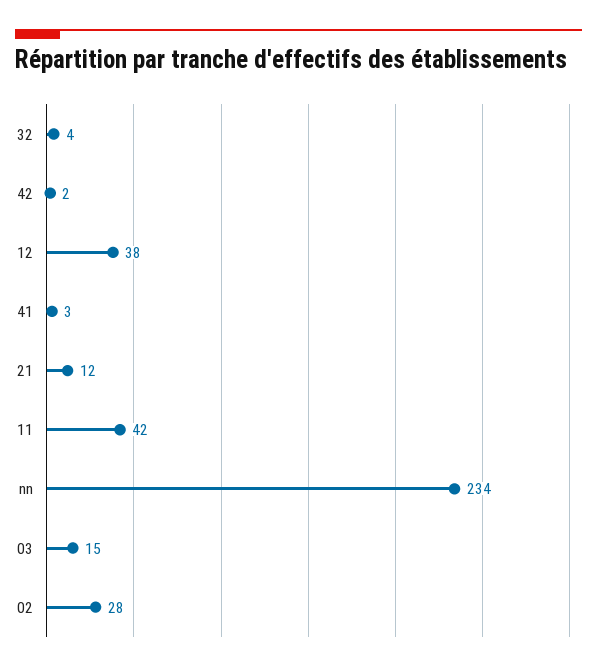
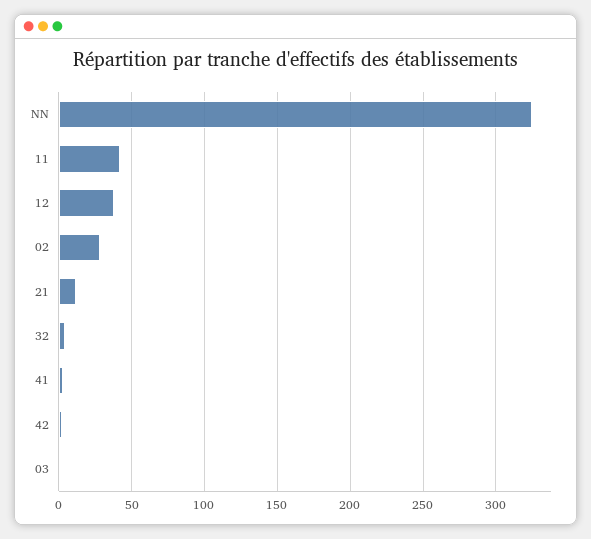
  {
    "32": 4,
    "42": 2,
    "12": 38,
    "41": 3,
    "21": 12,
    "11": 42,
-   "nn": 234,
+   "nn": 325,
-   "03": 15,
+   "03": 0,
    "02": 28
  }

